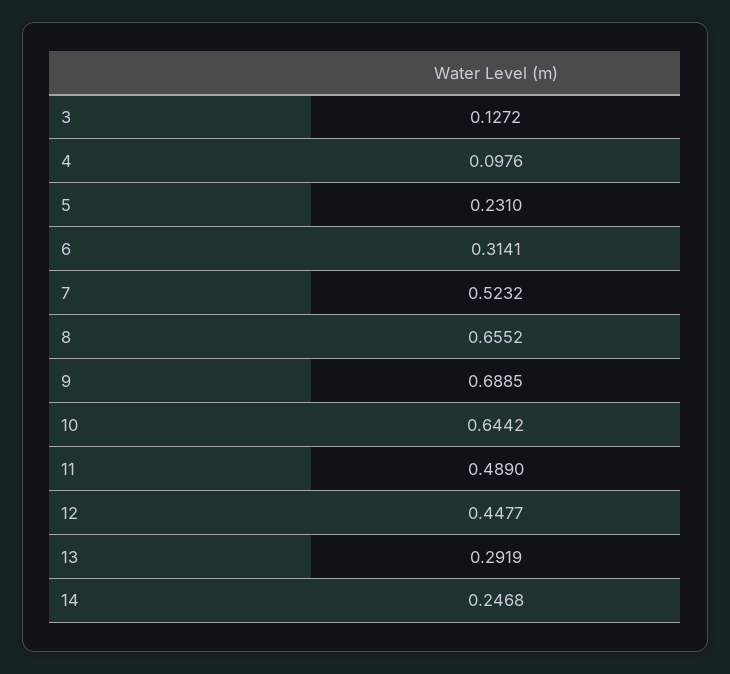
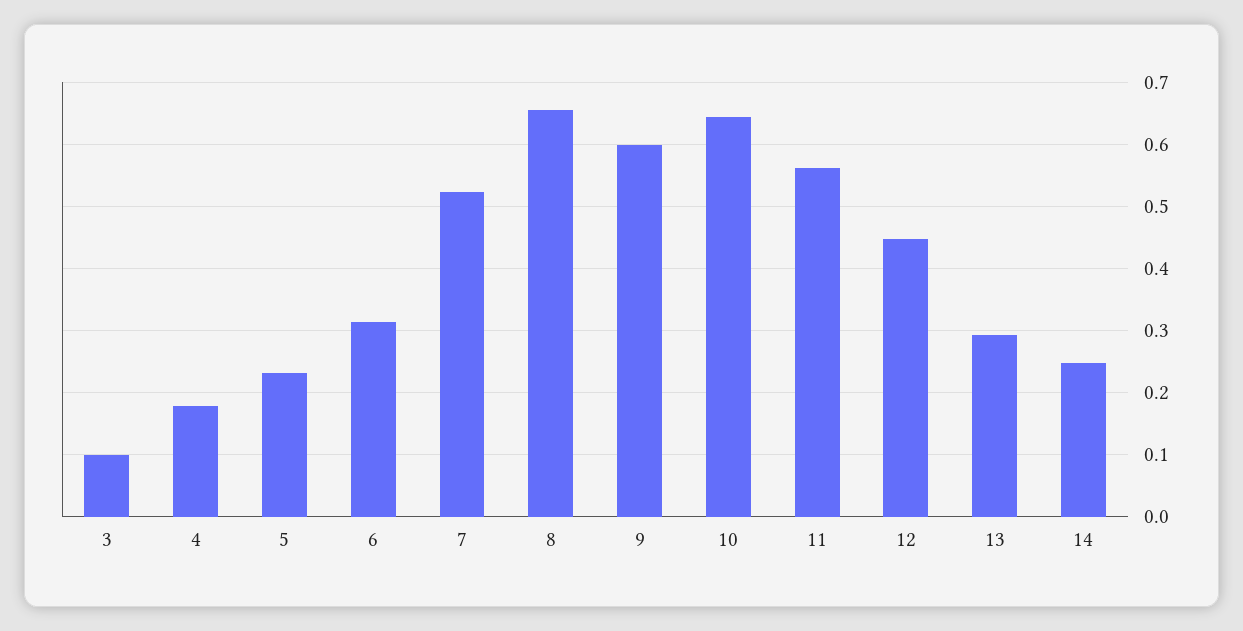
  {
-   "3": 0.1272,
+   "3": 0.1,
-   "4": 0.0976,
+   "4": 0.18,
    "5": 0.231,
    "6": 0.3141,
    "7": 0.5232,
    "8": 0.6552,
-   "9": 0.6885,
+   "9": 0.6,
    "10": 0.6442,
-   "11": 0.489,
+   "11": 0.56,
    "12": 0.4477,
    "13": 0.2919,
    "14": 0.2468
  }

